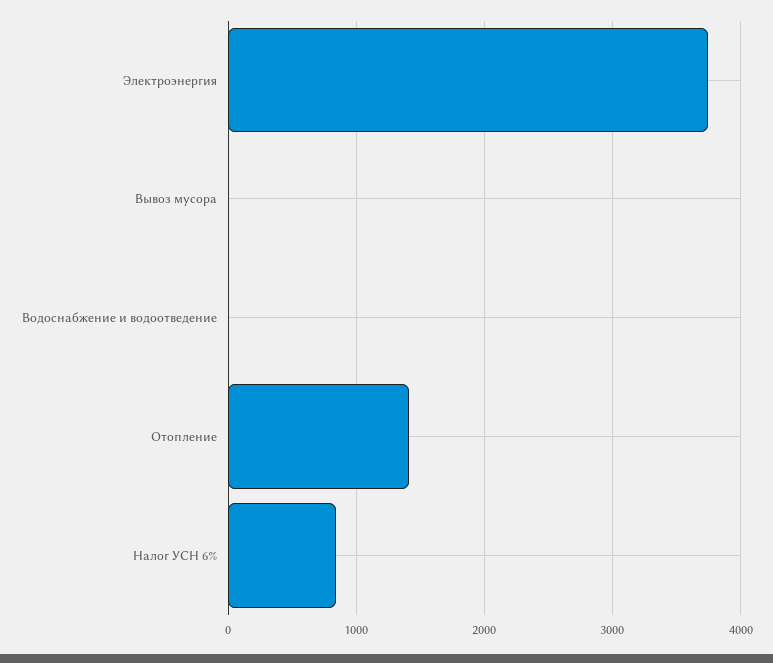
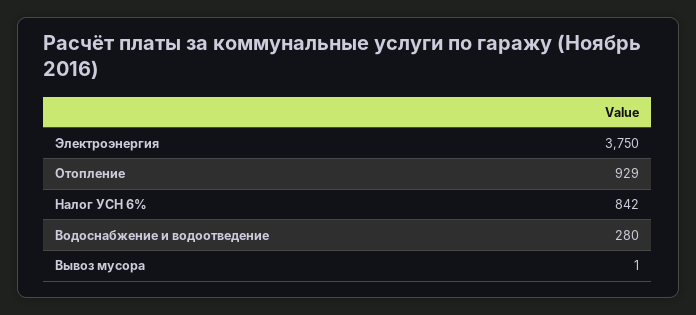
  {
    "Электроэнергия": 3750,
    "Вывоз мусора": 1,
-   "Водоснабжение и водоотведение": 0,
+   "Водоснабжение и водоотведение": 280,
-   "Отопление": 1400,
+   "Отопление": 929,
    "Налог УСН 6%": 842
  }

